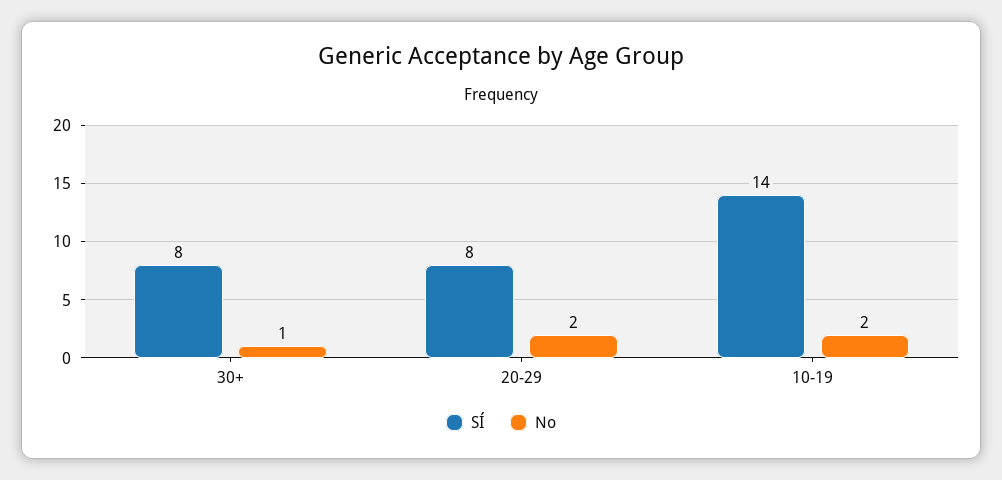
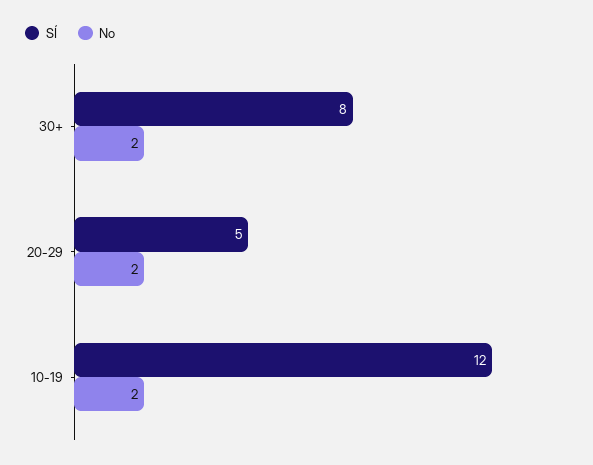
  {
    "SÍ": {
      "30+": 8,
-     "20-29": 8,
+     "20-29": 5,
-     "10-19": 14
+     "10-19": 12
    },
    "No": {
-     "30+": 1,
+     "30+": 2,
      "20-29": 2,
      "10-19": 2
    }
  }

